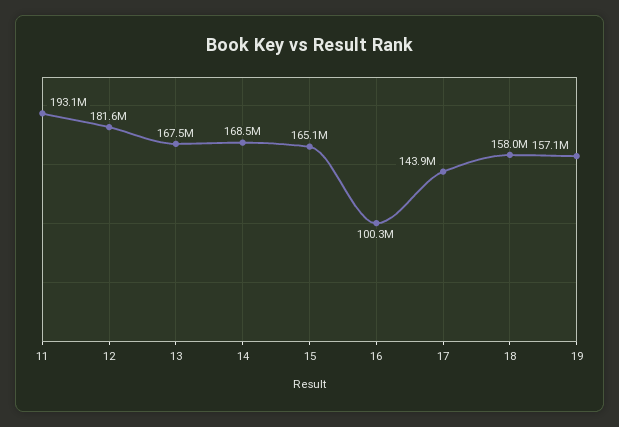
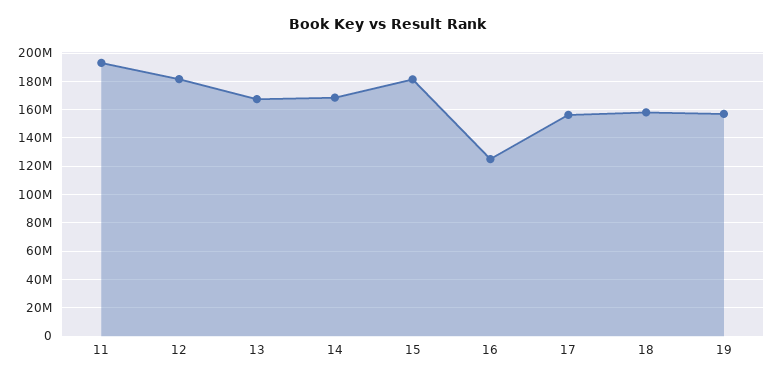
  {
    "11": 193100000,
    "12": 181600000,
    "13": 167500000,
    "14": 168500000,
-   "15": 165100000,
+   "15": 180000000,
-   "16": 100300000,
+   "16": 125000000,
-   "17": 143900000,
+   "17": 155000000,
    "18": 158000000,
    "19": 157100000
  }

